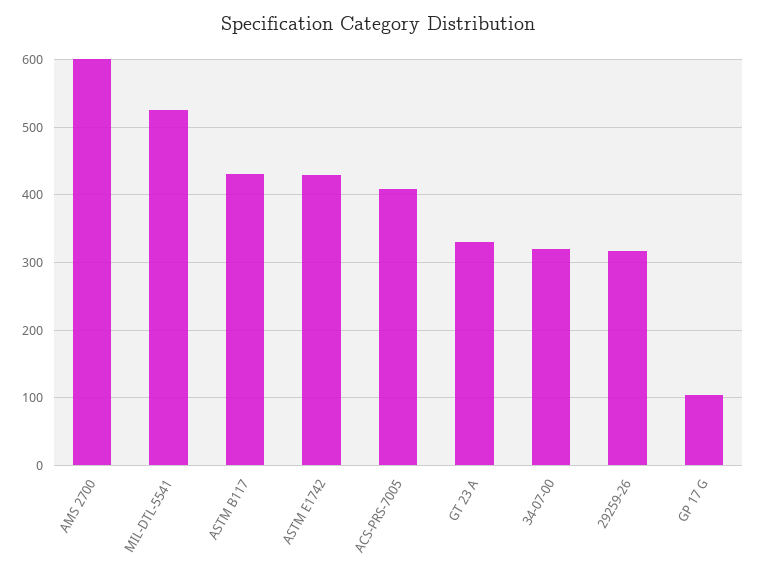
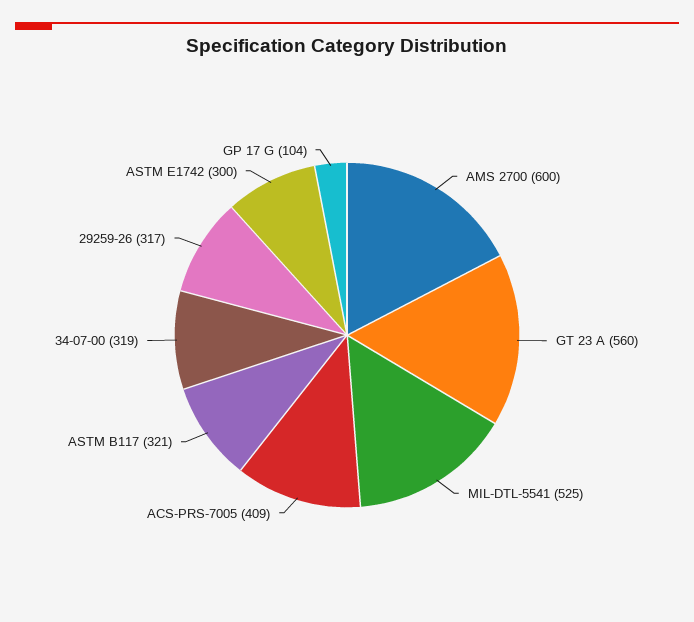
  {
    "AMS 2700": 600,
    "MIL-DTL-5541": 525,
-   "ASTM B117": 430,
+   "ASTM B117": 321,
-   "ASTM E1742": 430,
+   "ASTM E1742": 300,
    "ACS-PRS-7005": 409,
-   "GT 23 A": 330,
+   "GT 23 A": 560,
    "34-07-00": 319,
    "29259-26": 317,
    "GP 17 G": 104
  }

